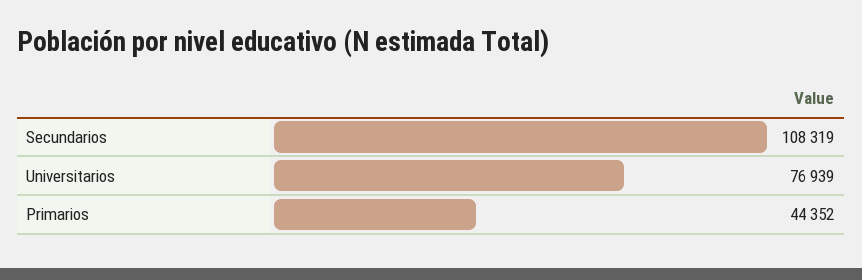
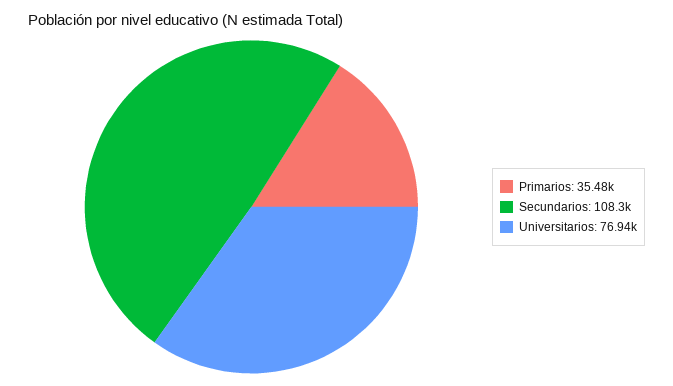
  {
    "Secundarios": 108319,
    "Universitarios": 76939,
-   "Primarios": 44352
+   "Primarios": 35480
  }

